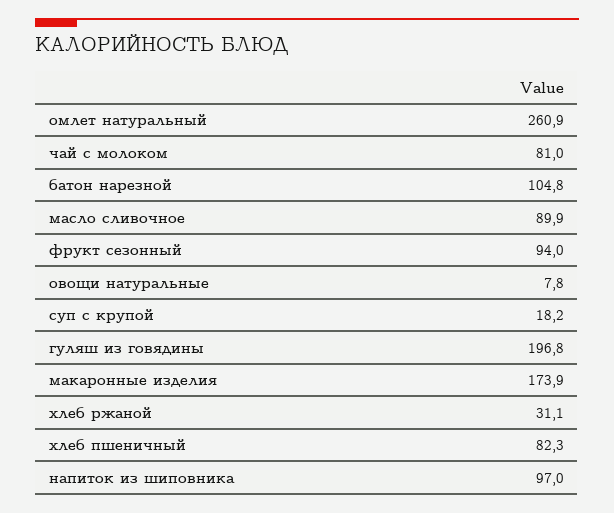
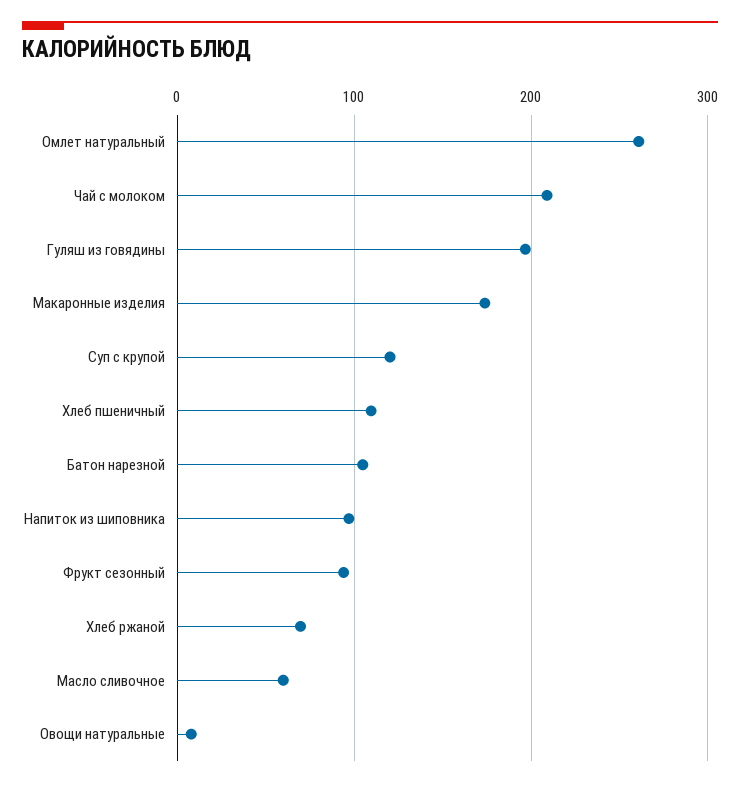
  {
    "омлет натуральный": 260.9,
-   "чай с молоком": 81,
+   "чай с молоком": 210,
    "батон нарезной": 104.8,
-   "масло сливочное": 89.9,
+   "масло сливочное": 60,
    "фрукт сезонный": 94,
    "овощи натуральные": 7.8,
-   "суп с крупой": 18.2,
+   "суп с крупой": 120,
    "гуляш из говядины": 196.8,
    "макаронные изделия": 173.9,
-   "хлеб ржаной": 31.1,
+   "хлеб ржаной": 70,
-   "хлеб пшеничный": 82.3,
+   "хлеб пшеничный": 110,
    "напиток из шиповника": 97
  }

